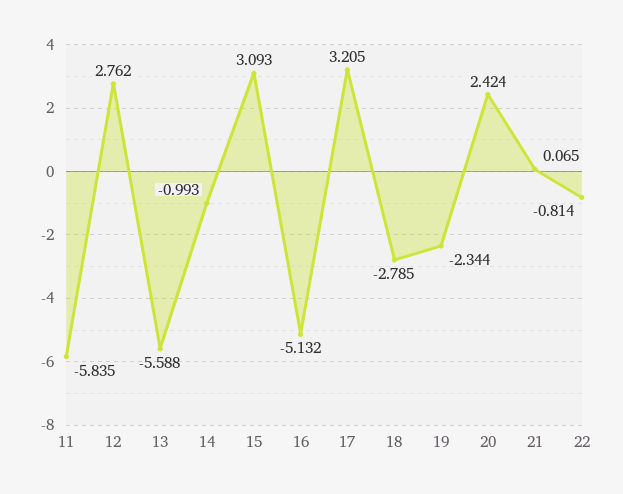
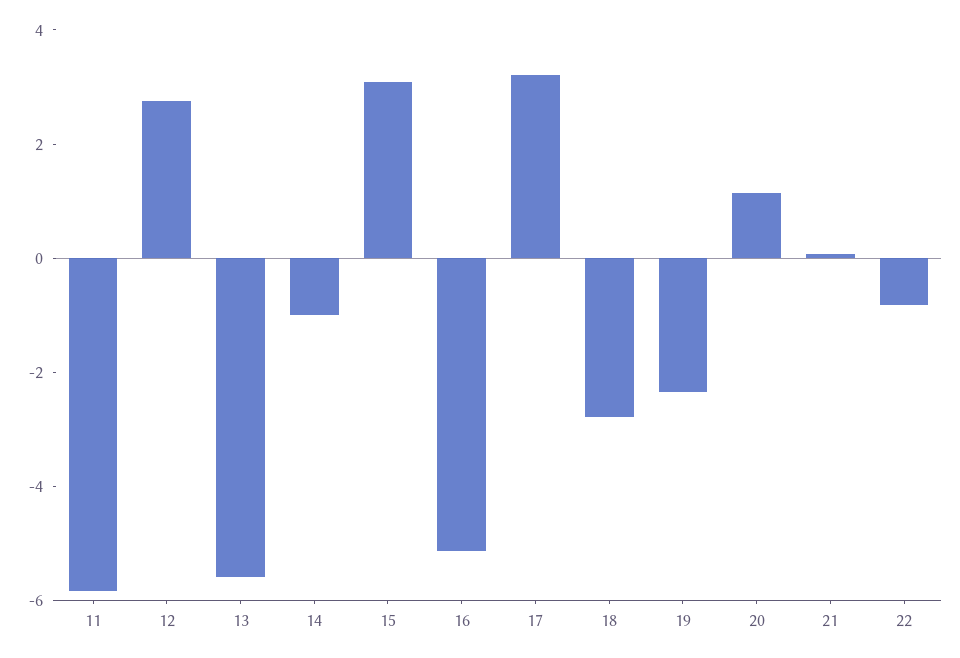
  {
    "11": -5.835,
    "12": 2.762,
    "13": -5.588,
    "14": -0.993,
    "15": 3.093,
    "16": -5.132,
    "17": 3.205,
    "18": -2.785,
    "19": -2.344,
-   "20": 2.424,
+   "20": 1,
    "21": 0.065,
    "22": -0.814
  }

